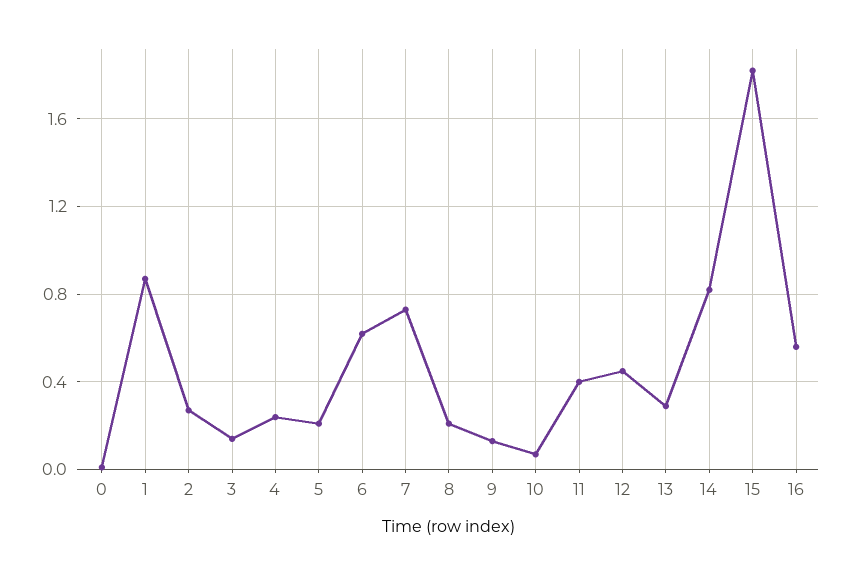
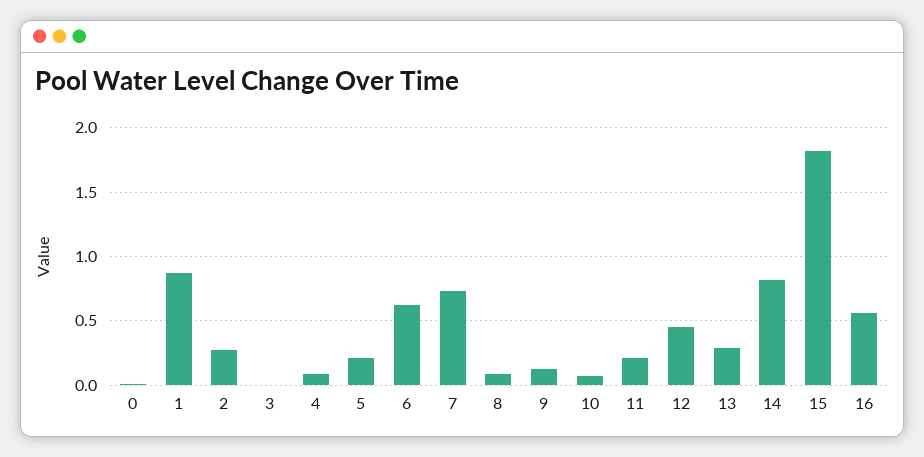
  {
    "0": 0,
    "1": 0.85,
    "2": 0.25,
-   "3": 0.15,
+   "3": 0,
-   "4": 0.25,
+   "4": 0.1,
    "5": 0.2,
    "6": 0.6,
    "7": 0.75,
-   "8": 0.2,
+   "8": 0.1,
    "9": 0.15,
    "10": 0.05,
-   "11": 0.4,
+   "11": 0.2,
    "12": 0.45,
    "13": 0.3,
    "14": 0.8,
    "15": 1.8,
    "16": 0.55
  }

